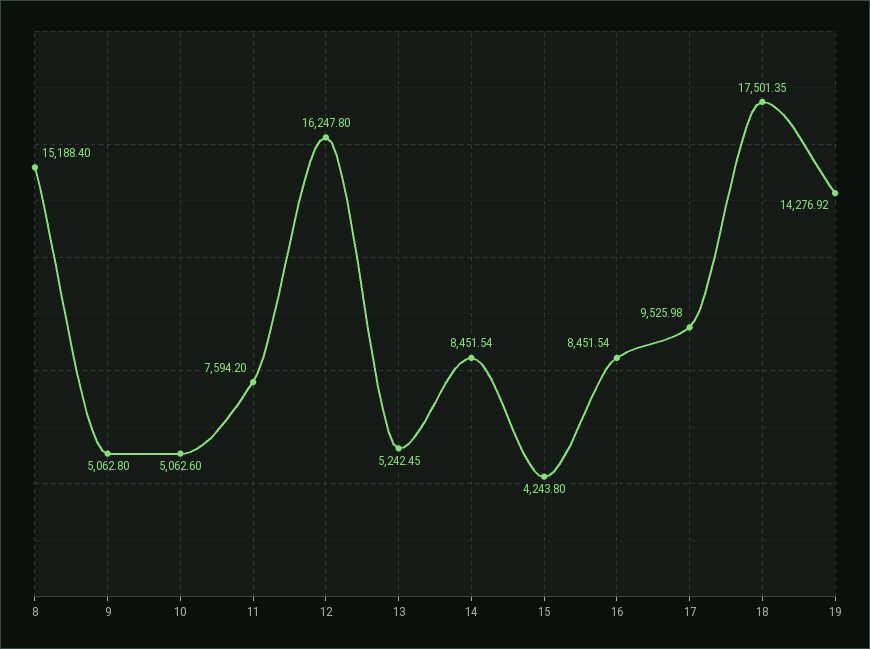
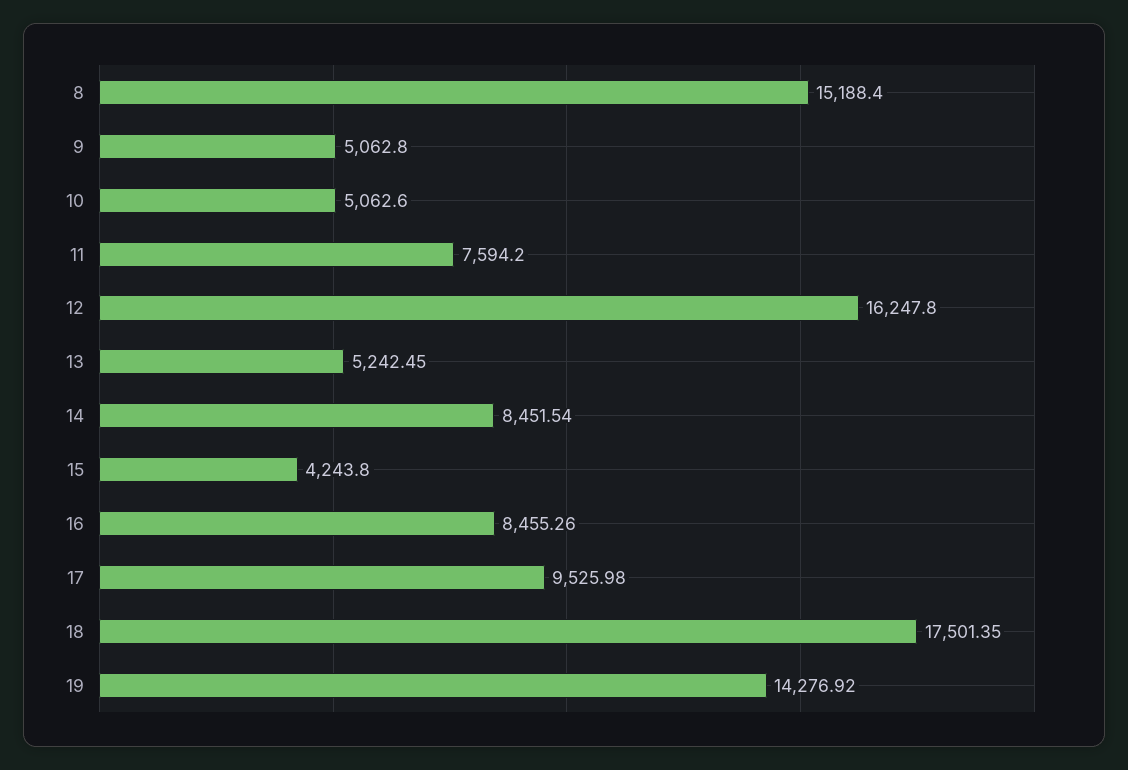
  {
    "8": 15188.4,
    "9": 5062.8,
    "10": 5062.6,
    "11": 7594.2,
    "12": 16247.8,
    "13": 5242.45,
    "14": 8451.54,
    "15": 4243.8,
-   "16": 8451.54,
+   "16": 8455.26,
    "17": 9525.98,
    "18": 17501.35,
    "19": 14276.92
  }

